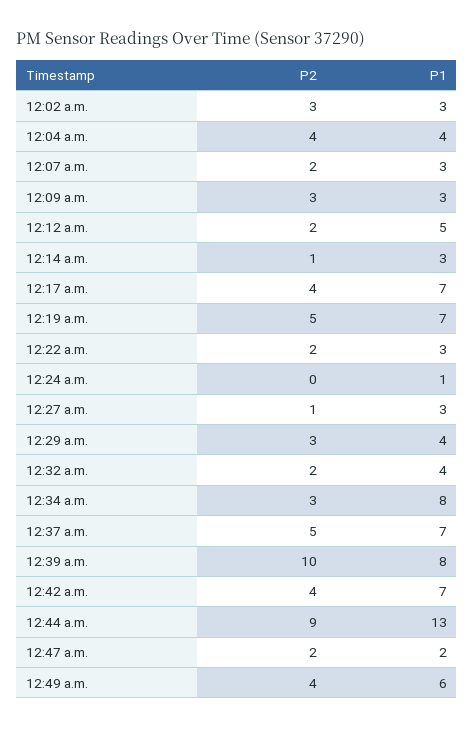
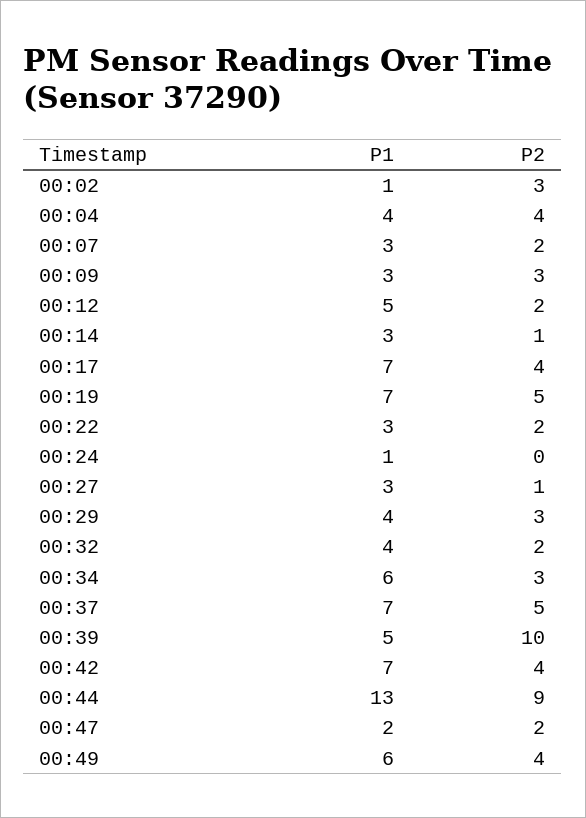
  {
    "P2": {
      "12:02 a.m.": 3,
      "12:04 a.m.": 4,
      "12:07 a.m.": 2,
      "12:09 a.m.": 3,
      "12:12 a.m.": 2,
      "12:14 a.m.": 1,
      "12:17 a.m.": 4,
      "12:19 a.m.": 5,
      "12:22 a.m.": 2,
      "12:24 a.m.": 0,
      "12:27 a.m.": 1,
      "12:29 a.m.": 3,
      "12:32 a.m.": 2,
      "12:34 a.m.": 3,
      "12:37 a.m.": 5,
      "12:39 a.m.": 10,
      "12:42 a.m.": 4,
      "12:44 a.m.": 9,
      "12:47 a.m.": 2,
      "12:49 a.m.": 4
    },
    "P1": {
-     "12:02 a.m.": 3,
+     "12:02 a.m.": 1,
      "12:04 a.m.": 4,
      "12:07 a.m.": 3,
      "12:09 a.m.": 3,
      "12:12 a.m.": 5,
      "12:14 a.m.": 3,
      "12:17 a.m.": 7,
      "12:19 a.m.": 7,
      "12:22 a.m.": 3,
      "12:24 a.m.": 1,
      "12:27 a.m.": 3,
      "12:29 a.m.": 4,
      "12:32 a.m.": 4,
-     "12:34 a.m.": 8,
+     "12:34 a.m.": 6,
      "12:37 a.m.": 7,
-     "12:39 a.m.": 8,
+     "12:39 a.m.": 5,
      "12:42 a.m.": 7,
      "12:44 a.m.": 13,
      "12:47 a.m.": 2,
      "12:49 a.m.": 6
    }
  }

